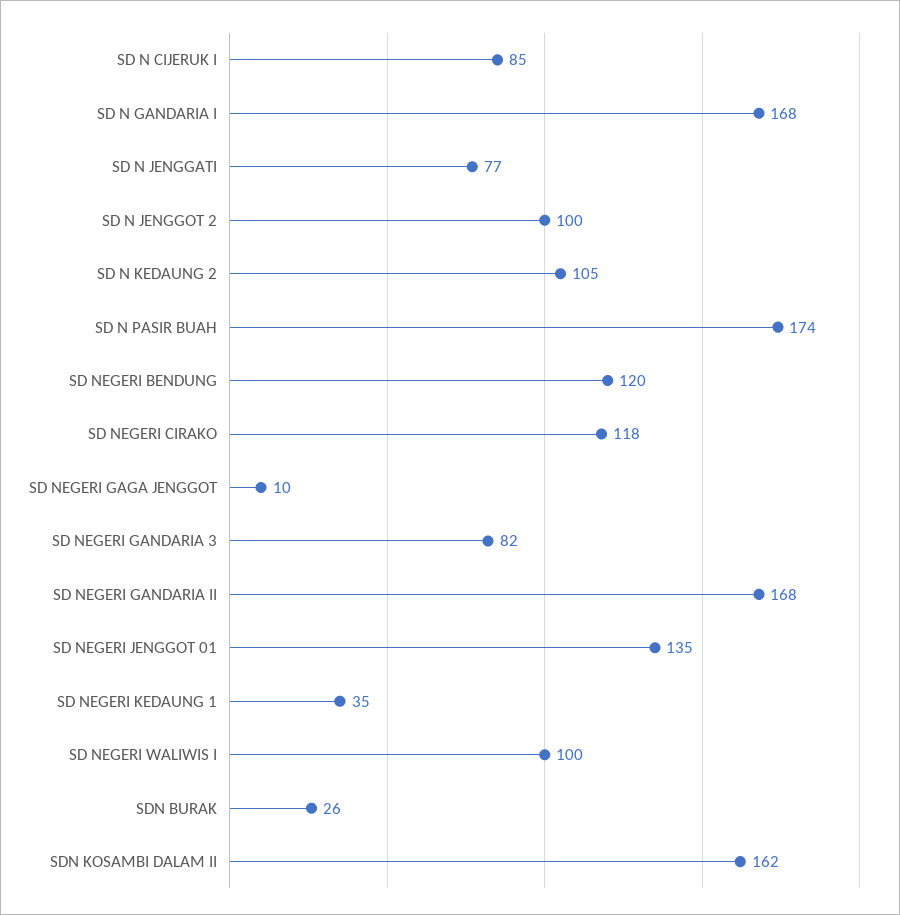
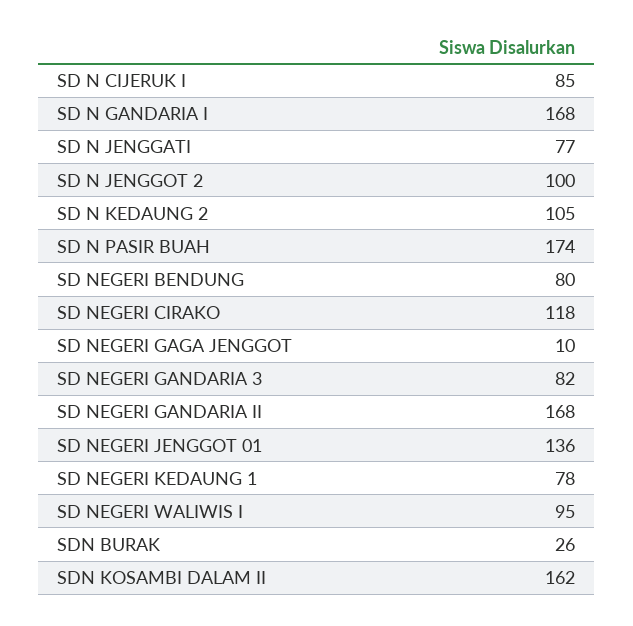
  {
    "SD N CIJERUK I": 85,
    "SD N GANDARIA I": 168,
    "SD N JENGGATI": 77,
    "SD N JENGGOT 2": 100,
    "SD N KEDAUNG 2": 105,
    "SD N PASIR BUAH": 174,
-   "SD NEGERI BENDUNG": 120,
+   "SD NEGERI BENDUNG": 80,
    "SD NEGERI CIRAKO": 118,
    "SD NEGERI GAGA JENGGOT": 10,
    "SD NEGERI GANDARIA 3": 82,
    "SD NEGERI GANDARIA II": 168,
-   "SD NEGERI JENGGOT 01": 135,
+   "SD NEGERI JENGGOT 01": 136,
-   "SD NEGERI KEDAUNG 1": 35,
+   "SD NEGERI KEDAUNG 1": 78,
-   "SD NEGERI WALIWIS I": 100,
+   "SD NEGERI WALIWIS I": 95,
    "SDN BURAK": 26,
    "SDN KOSAMBI DALAM II": 162
  }

